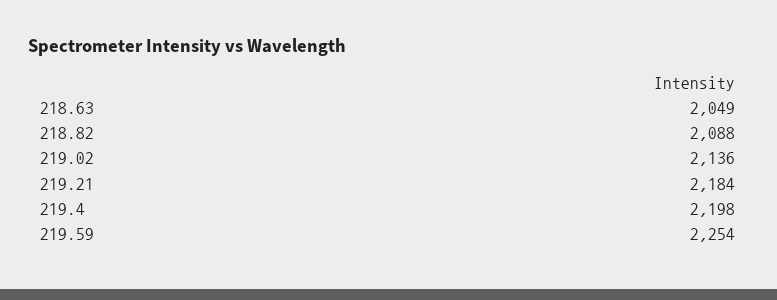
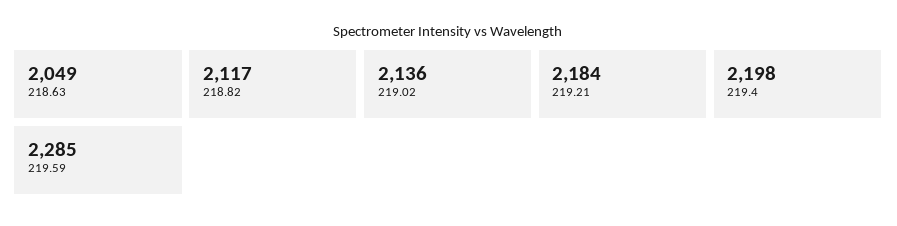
  {
    "218.63": 2049,
-   "218.82": 2088,
+   "218.82": 2117,
    "219.02": 2136,
    "219.21": 2184,
    "219.4": 2198,
-   "219.59": 2254
+   "219.59": 2285
  }

